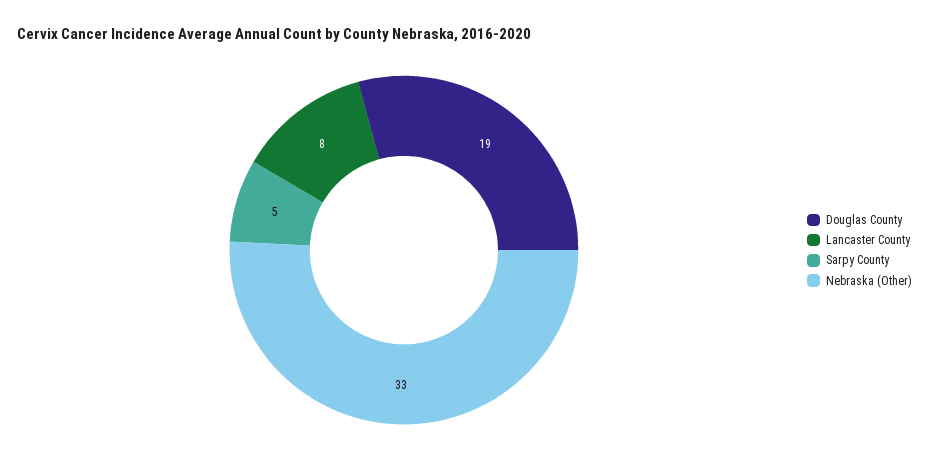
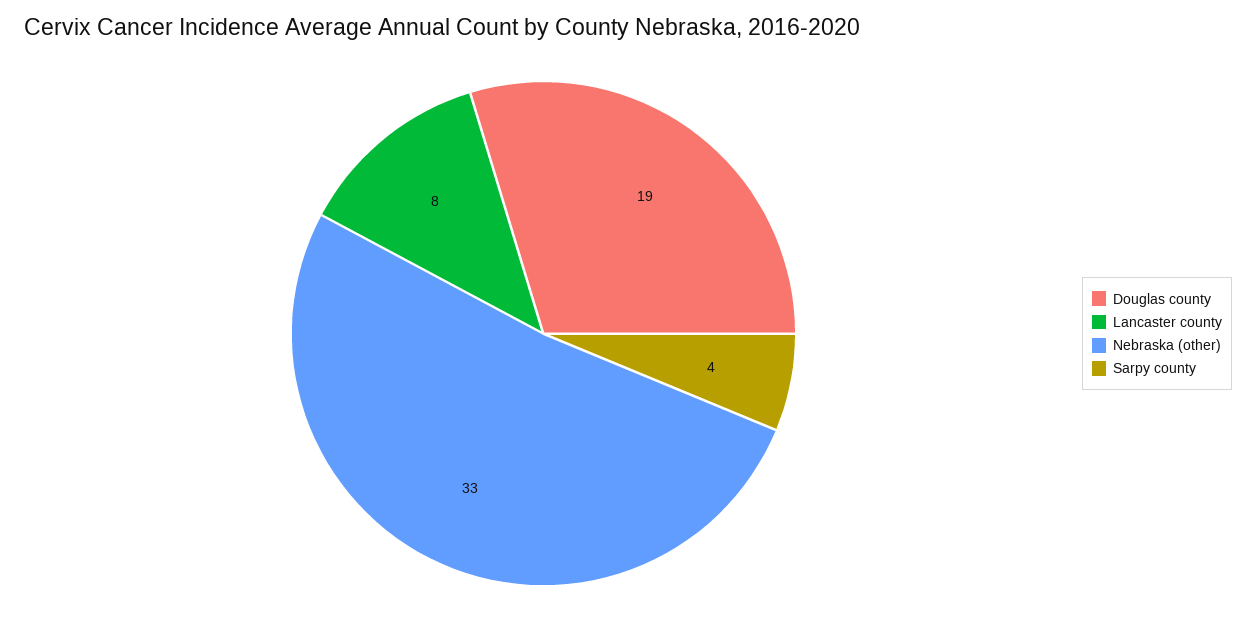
  {
    "Douglas County": 19,
    "Lancaster County": 8,
-   "Sarpy County": 5,
+   "Sarpy County": 4,
    "Nebraska (Other)": 33
  }

